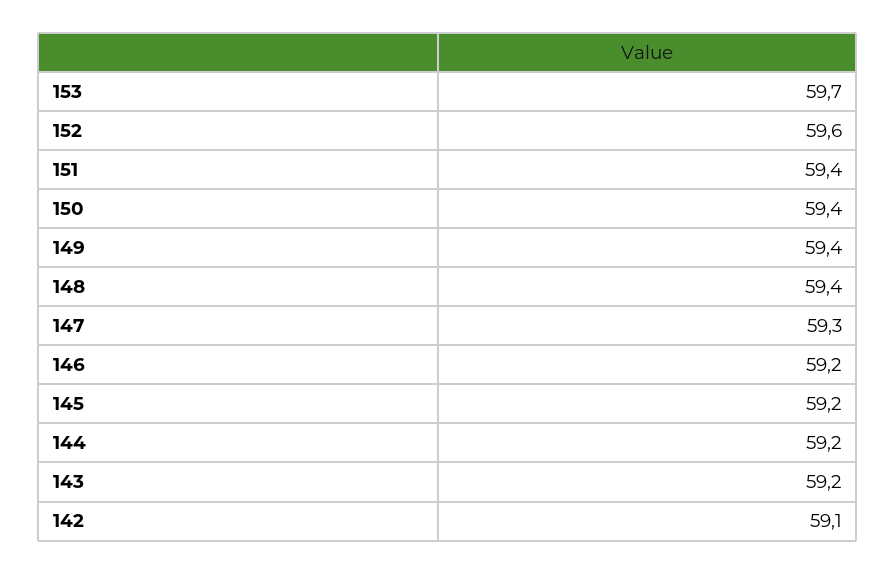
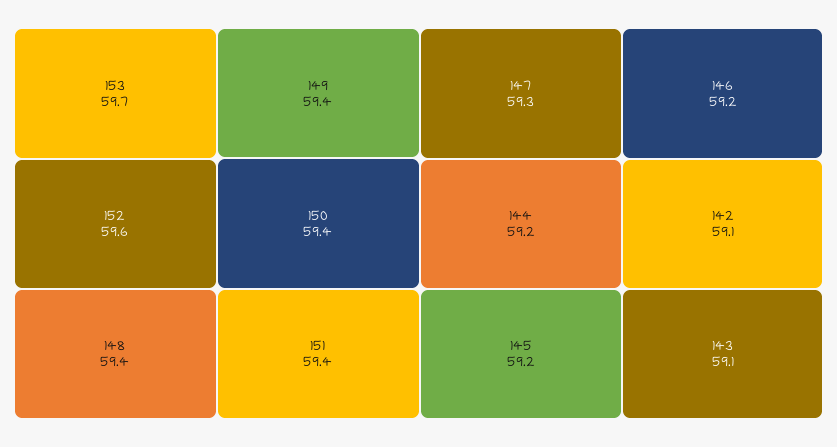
  {
    "153": 59.7,
    "152": 59.6,
    "151": 59.4,
    "150": 59.4,
    "149": 59.4,
    "148": 59.4,
    "147": 59.3,
    "146": 59.2,
    "145": 59.2,
    "144": 59.2,
-   "143": 59.2,
+   "143": 59.1,
    "142": 59.1
  }

